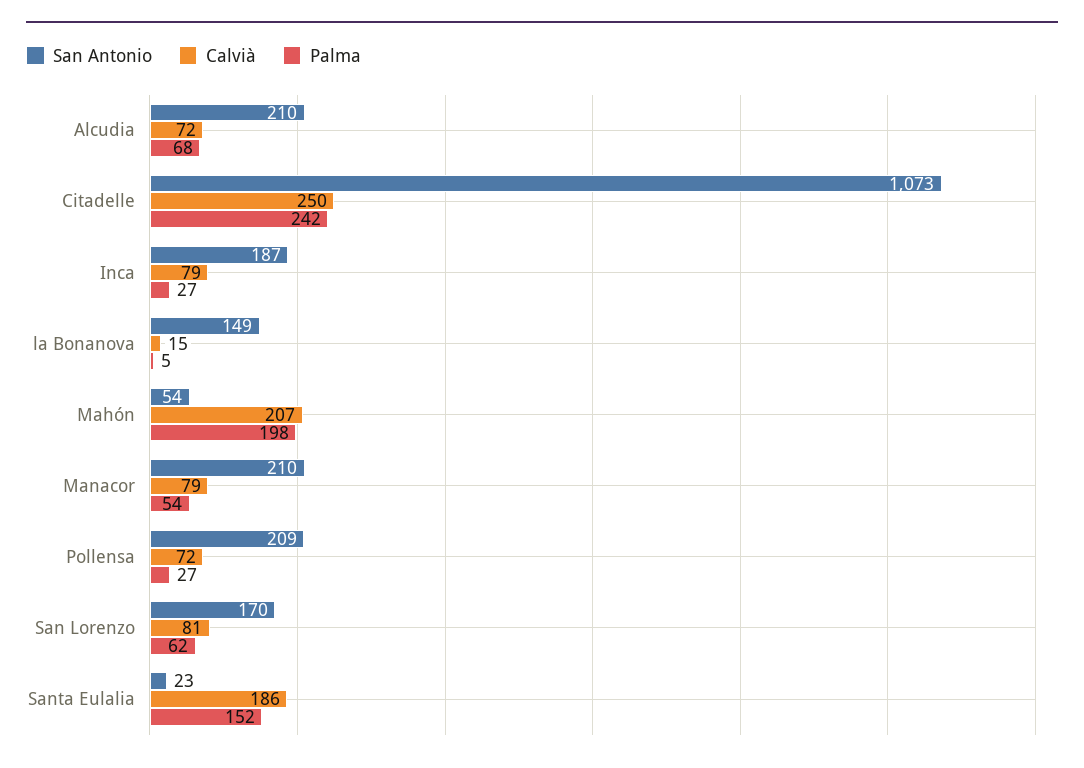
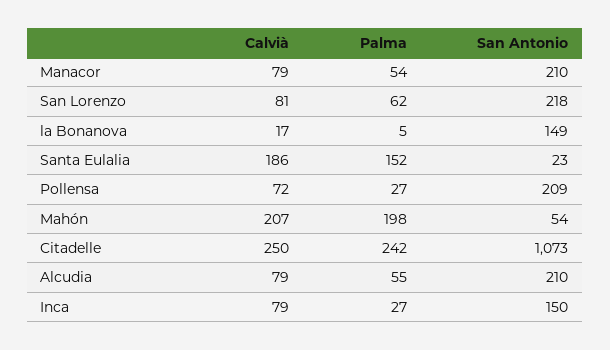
  {
    "San Antonio": {
      "Alcudia": 210,
      "Citadelle": 1073,
-     "Inca": 187,
+     "Inca": 150,
      "la Bonanova": 149,
      "Mahón": 54,
      "Manacor": 210,
      "Pollensa": 209,
-     "San Lorenzo": 170,
+     "San Lorenzo": 218,
      "Santa Eulalia": 23
    },
    "Calvià": {
-     "Alcudia": 72,
+     "Alcudia": 79,
      "Citadelle": 250,
      "Inca": 79,
-     "la Bonanova": 15,
+     "la Bonanova": 17,
      "Mahón": 207,
      "Manacor": 79,
      "Pollensa": 72,
      "San Lorenzo": 81,
      "Santa Eulalia": 186
    },
    "Palma": {
-     "Alcudia": 68,
+     "Alcudia": 55,
      "Citadelle": 242,
      "Inca": 27,
      "la Bonanova": 5,
      "Mahón": 198,
      "Manacor": 54,
      "Pollensa": 27,
      "San Lorenzo": 62,
      "Santa Eulalia": 152
    }
  }

